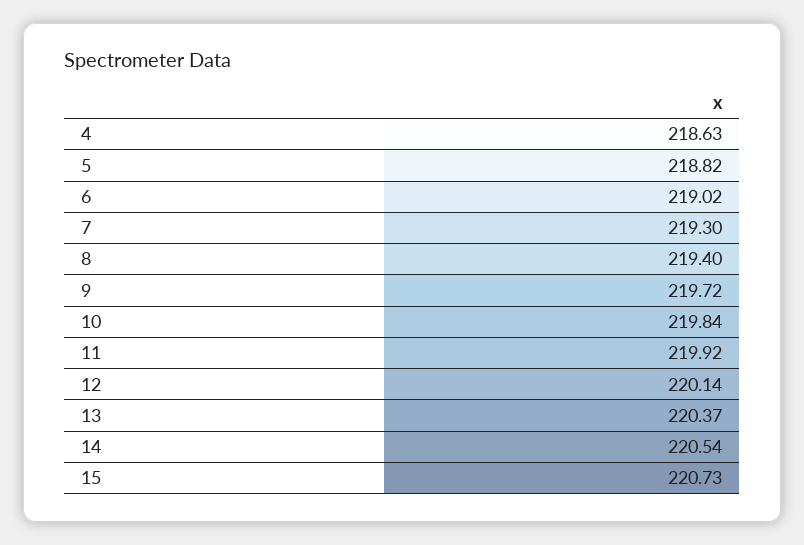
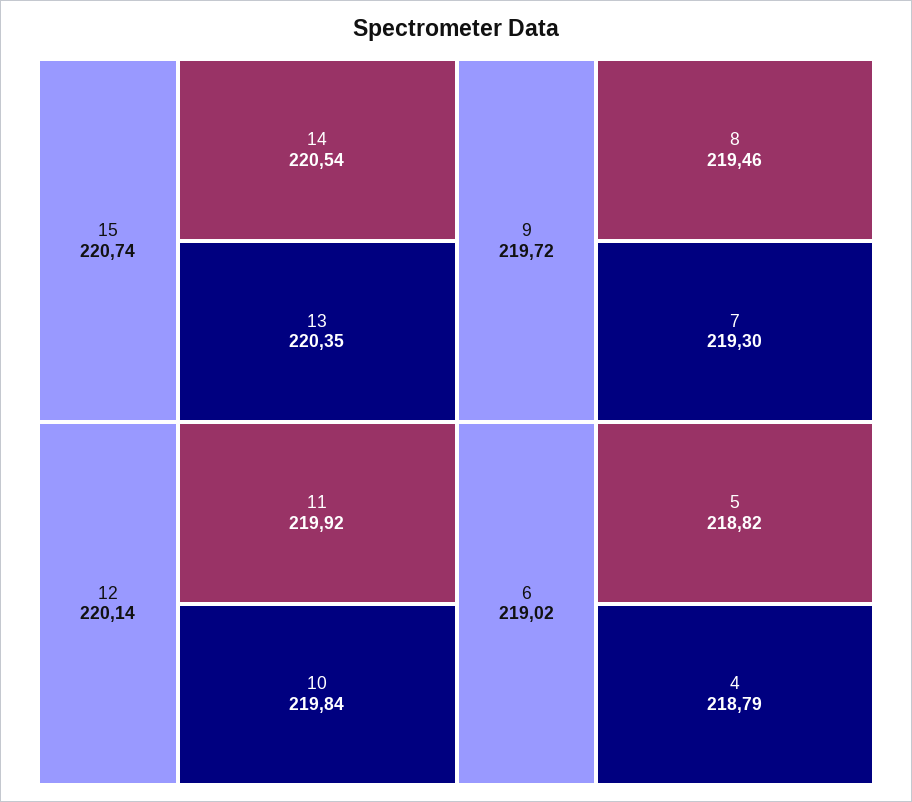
  {
-   "4": 218.63,
+   "4": 218.79,
    "5": 218.82,
    "6": 219.02,
    "7": 219.3,
-   "8": 219.4,
+   "8": 219.46,
    "9": 219.72,
    "10": 219.84,
    "11": 219.92,
    "12": 220.14,
-   "13": 220.37,
+   "13": 220.35,
    "14": 220.54,
-   "15": 220.73
+   "15": 220.74
  }

